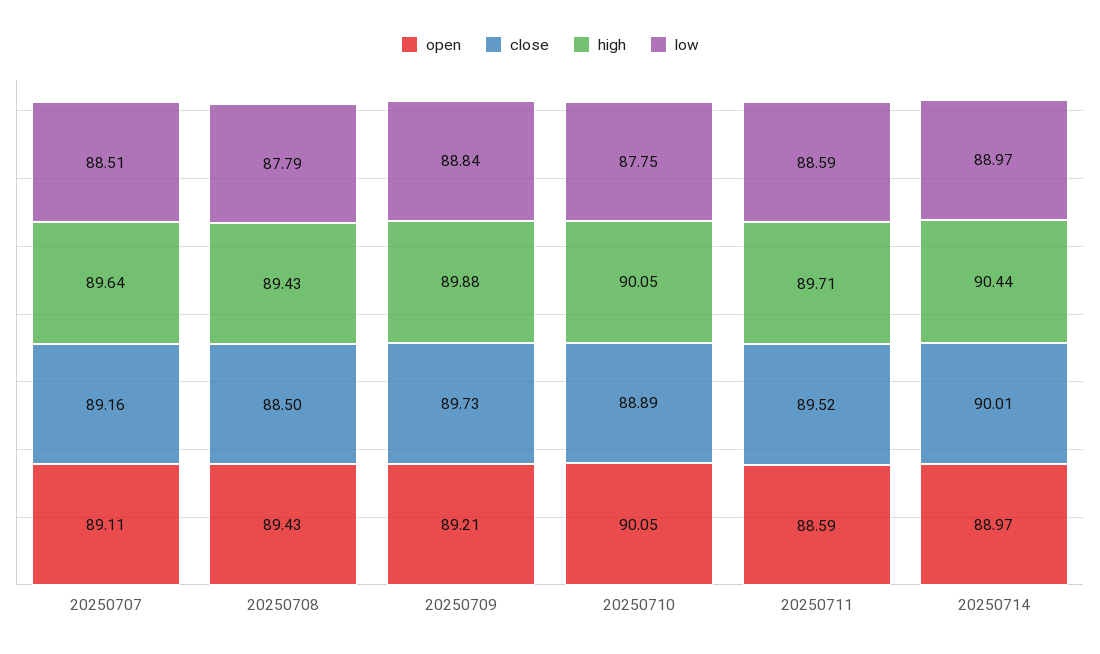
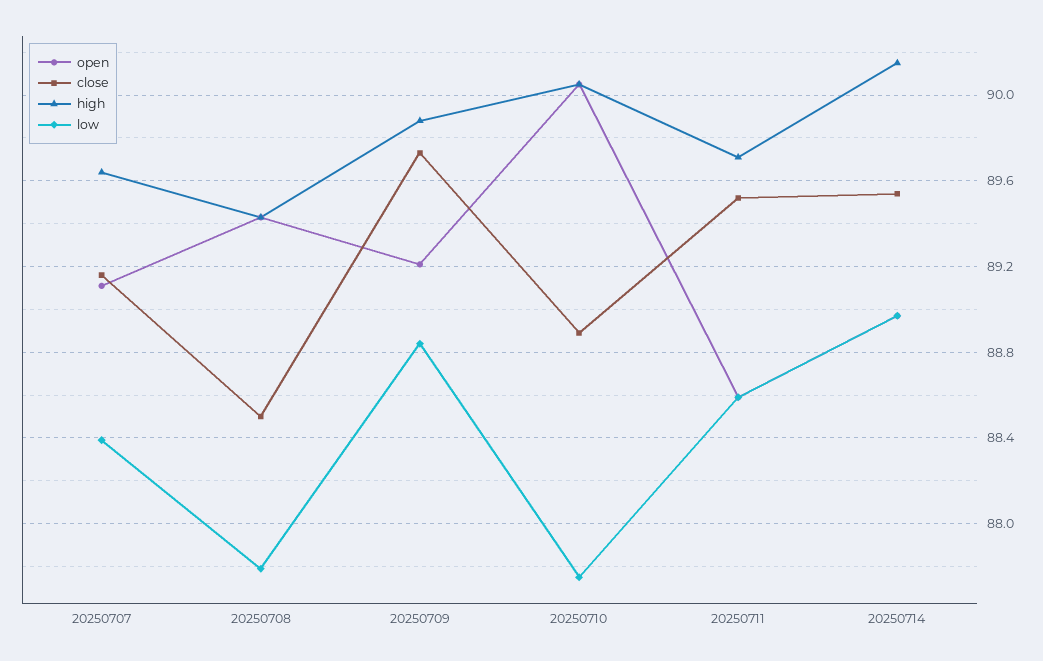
  {
    "open": {
      "20250707": 89.11,
      "20250708": 89.43,
      "20250709": 89.21,
      "20250710": 90.05,
      "20250711": 88.59,
      "20250714": 88.97
    },
    "close": {
      "20250707": 89.16,
      "20250708": 88.5,
      "20250709": 89.73,
      "20250710": 88.89,
      "20250711": 89.52,
-     "20250714": 90.01
+     "20250714": 89.55
    },
    "high": {
      "20250707": 89.64,
      "20250708": 89.43,
      "20250709": 89.88,
      "20250710": 90.05,
      "20250711": 89.71,
-     "20250714": 90.44
+     "20250714": 90.15
    },
    "low": {
-     "20250707": 88.51,
+     "20250707": 88.4,
      "20250708": 87.79,
      "20250709": 88.84,
      "20250710": 87.75,
      "20250711": 88.59,
      "20250714": 88.97
    }
  }

